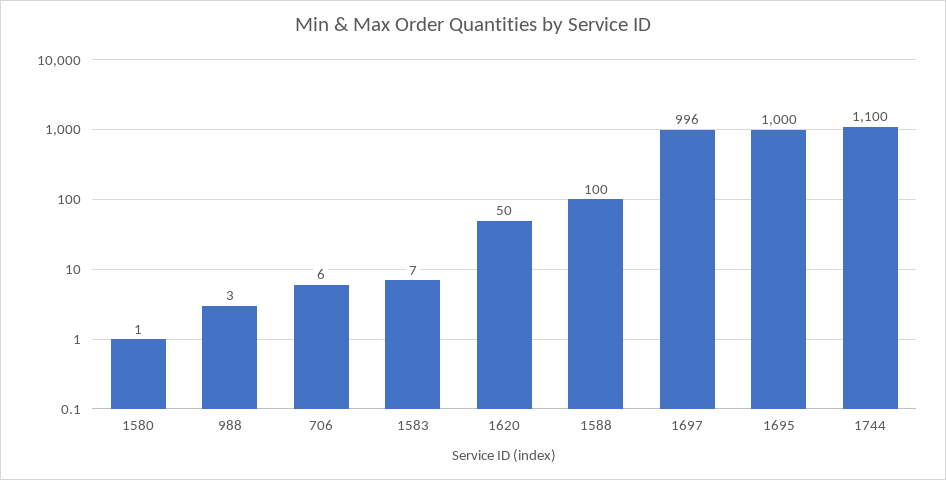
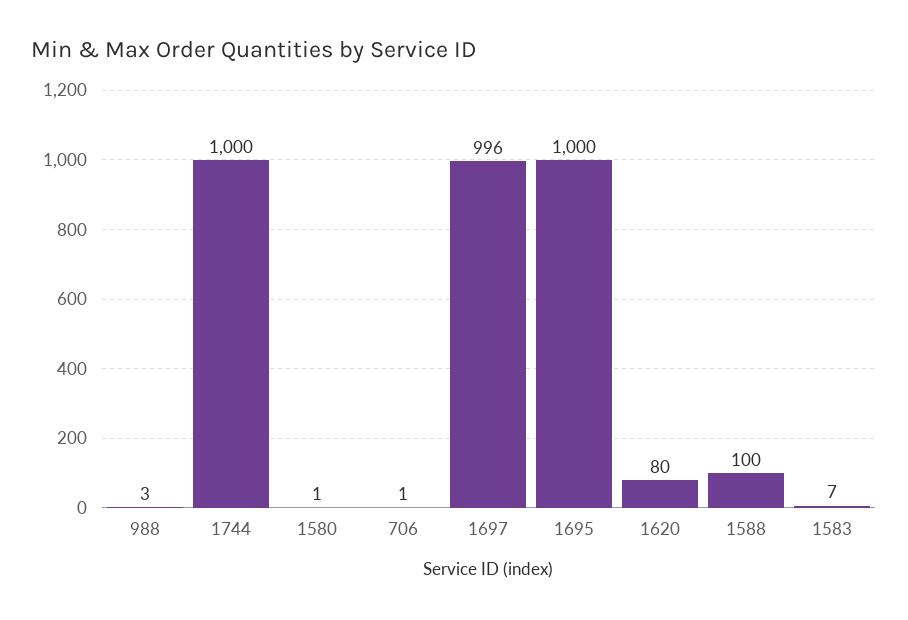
  {
    "1580": 1,
    "988": 3,
-   "706": 6,
+   "706": 1,
    "1583": 7,
-   "1620": 50,
+   "1620": 80,
    "1588": 100,
    "1697": 996,
    "1695": 1000,
-   "1744": 1100
+   "1744": 1000
  }

